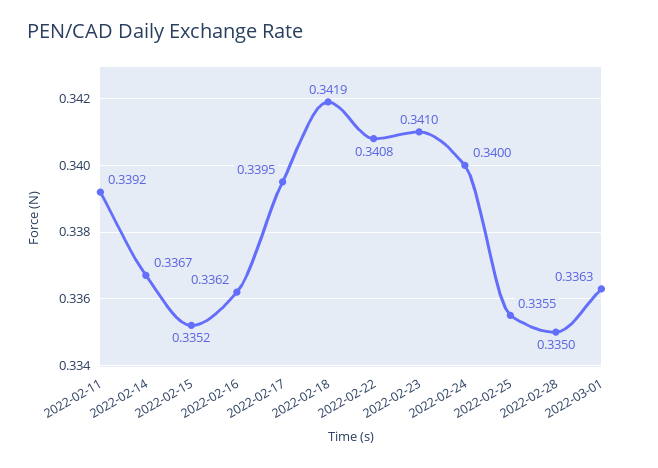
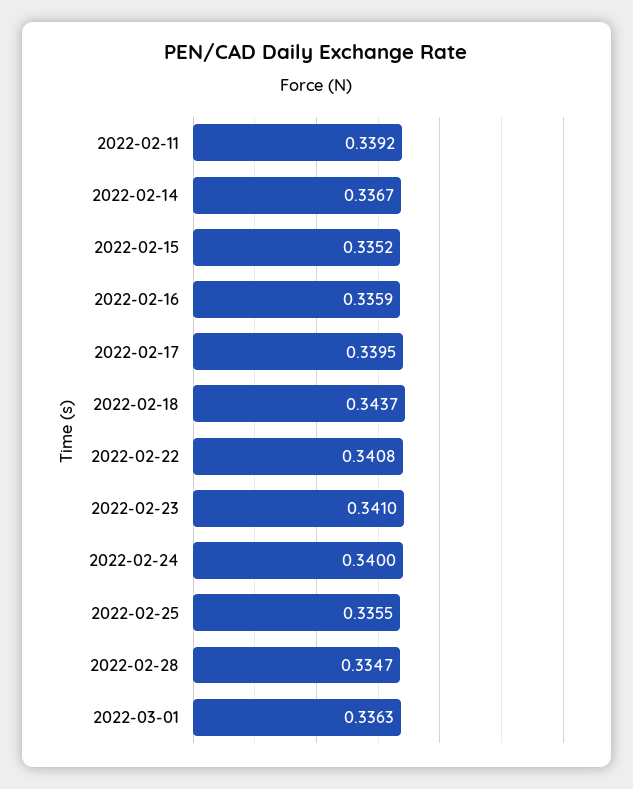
  {
    "2022-02-11": 0.3392,
    "2022-02-14": 0.3367,
    "2022-02-15": 0.3352,
-   "2022-02-16": 0.3362,
+   "2022-02-16": 0.3359,
    "2022-02-17": 0.3395,
-   "2022-02-18": 0.3419,
+   "2022-02-18": 0.3437,
    "2022-02-22": 0.3408,
    "2022-02-23": 0.341,
    "2022-02-24": 0.34,
    "2022-02-25": 0.3355,
-   "2022-02-28": 0.335,
+   "2022-02-28": 0.3347,
    "2022-03-01": 0.3363
  }

